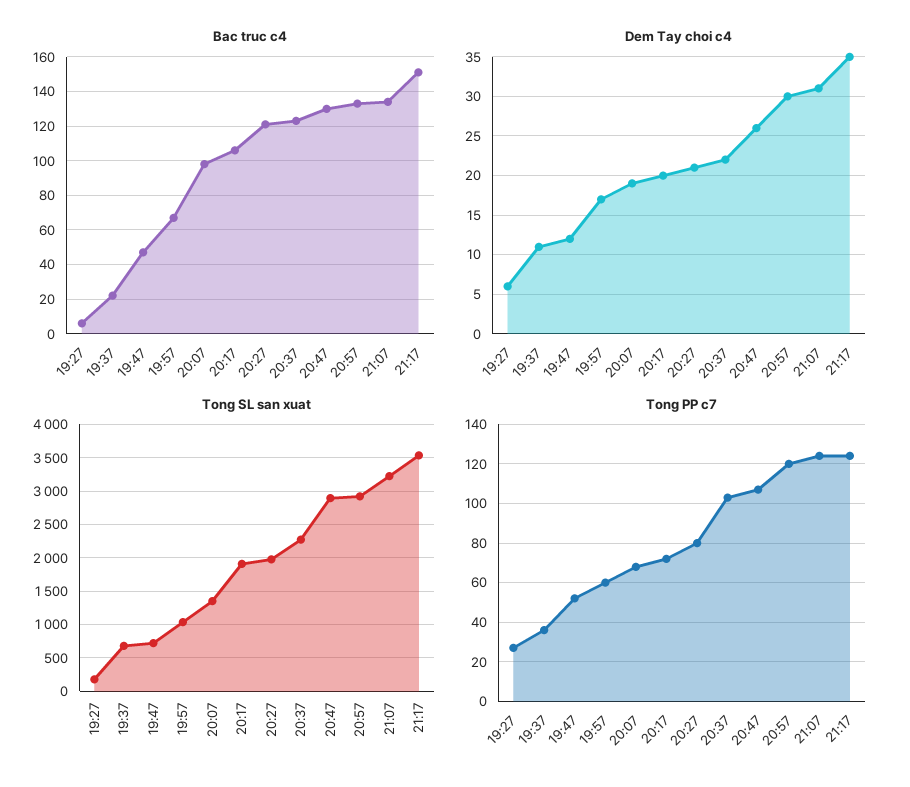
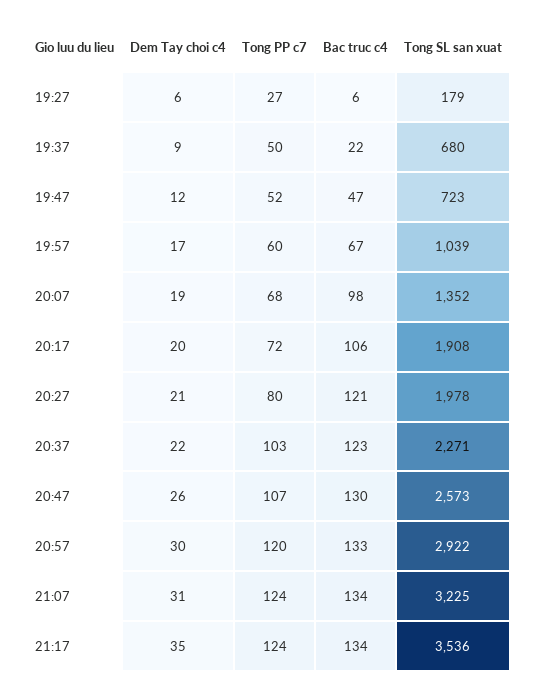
  {
    "Bac truc c4": {
      "19:27": 6,
      "19:37": 22,
      "19:47": 47,
      "19:57": 67,
      "20:07": 98,
      "20:17": 106,
      "20:27": 121,
      "20:37": 123,
      "20:47": 130,
      "20:57": 133,
      "21:07": 134,
-     "21:17": 150
+     "21:17": 134
    },
    "Dem Tay choi c4": {
      "19:27": 6,
-     "19:37": 11,
+     "19:37": 9,
      "19:47": 12,
      "19:57": 17,
      "20:07": 19,
      "20:17": 20,
      "20:27": 21,
      "20:37": 22,
      "20:47": 26,
      "20:57": 30,
      "21:07": 31,
      "21:17": 35
    },
    "Tong SL san xuat": {
      "19:27": 179,
      "19:37": 680,
      "19:47": 723,
      "19:57": 1039,
      "20:07": 1352,
      "20:17": 1908,
      "20:27": 1978,
      "20:37": 2271,
-     "20:47": 2900,
+     "20:47": 2573,
      "20:57": 2922,
      "21:07": 3225,
      "21:17": 3536
    },
    "Tong PP c7": {
      "19:27": 27,
-     "19:37": 35,
+     "19:37": 50,
      "19:47": 52,
      "19:57": 60,
      "20:07": 68,
      "20:17": 72,
      "20:27": 80,
      "20:37": 103,
      "20:47": 107,
      "20:57": 120,
      "21:07": 124,
      "21:17": 124
    }
  }

